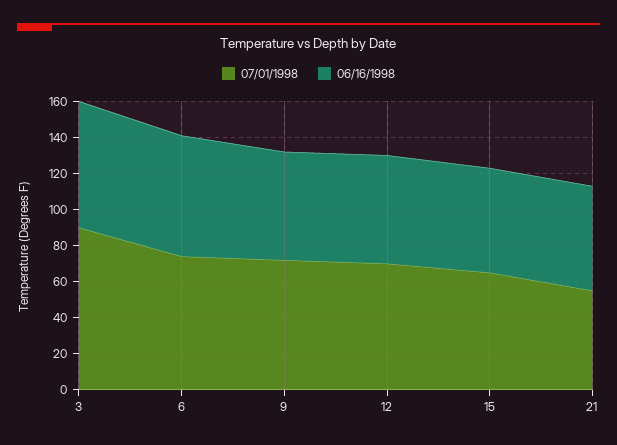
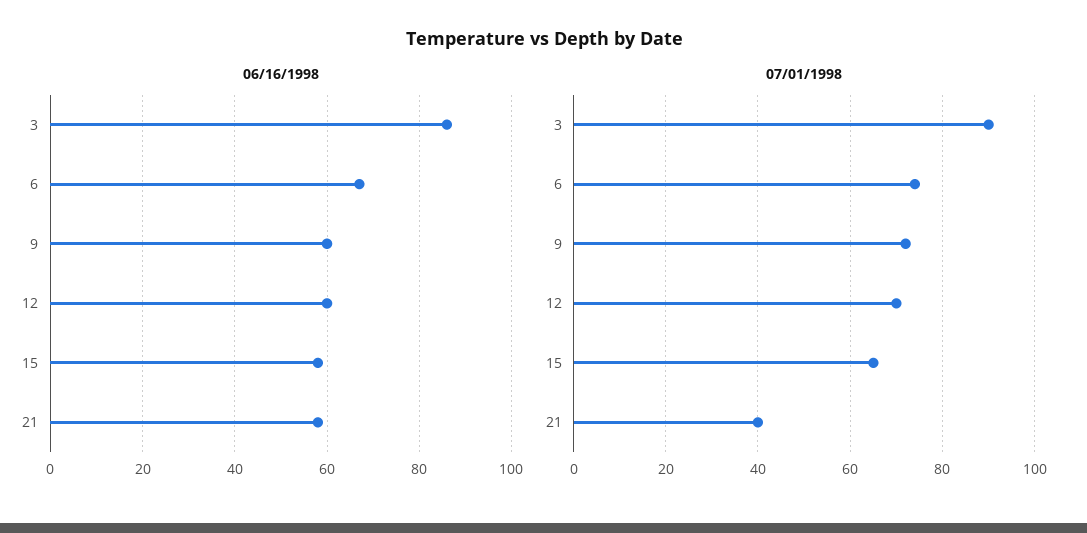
  {
    "07/01/1998": {
      "3": 90,
      "6": 75,
      "9": 70,
      "12": 70,
      "15": 65,
-     "21": 55
+     "21": 40
    },
    "06/16/1998": {
-     "3": 70,
+     "3": 85,
      "6": 65,
      "9": 60,
      "12": 60,
      "15": 60,
      "21": 60
    }
  }

